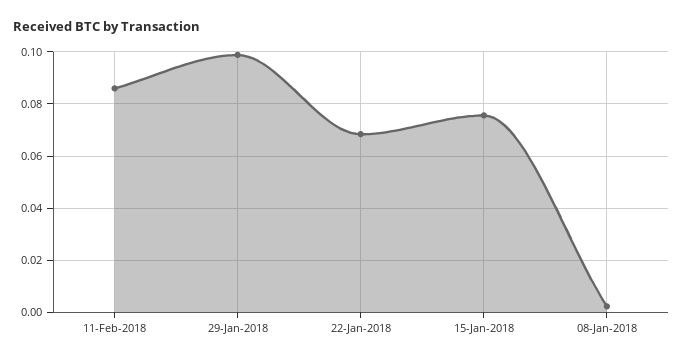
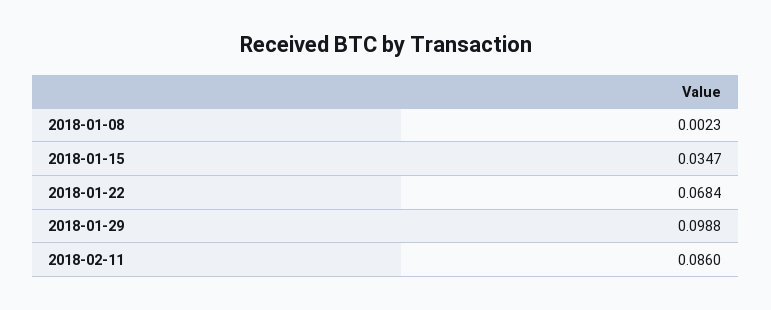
  {
    "11-Feb-2018": 0.086,
    "29-Jan-2018": 0.0988,
    "22-Jan-2018": 0.0684,
-   "15-Jan-2018": 0.075,
+   "15-Jan-2018": 0.0347,
    "08-Jan-2018": 0.0023
  }

